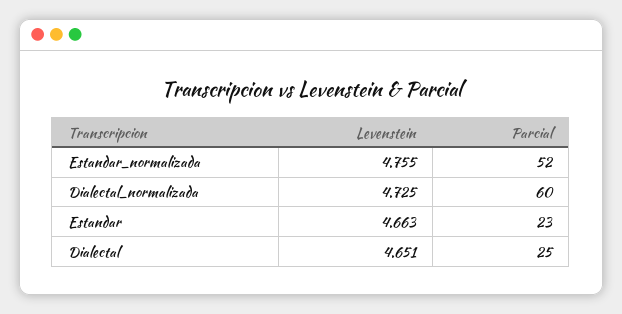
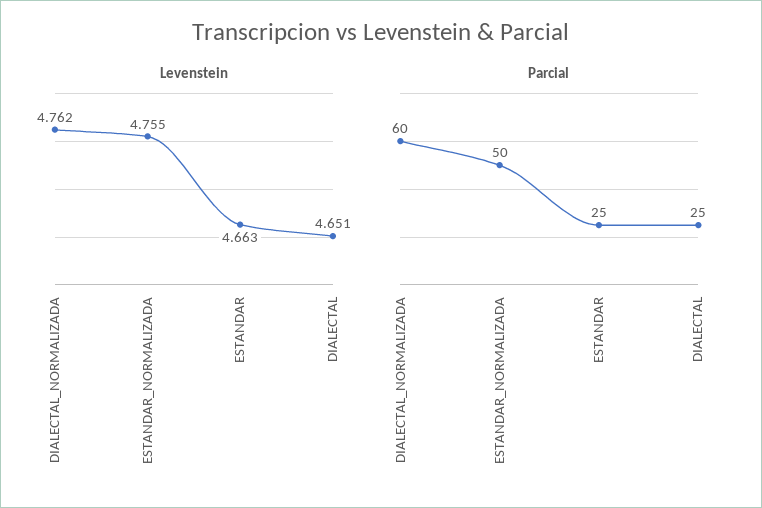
  {
    "Levenstein": {
      "Estandar_normalizada": 4.755,
-     "Dialectal_normalizada": 4.725,
+     "Dialectal_normalizada": 4.762,
      "Estandar": 4.663,
      "Dialectal": 4.651
    },
    "Parcial": {
-     "Estandar_normalizada": 52,
+     "Estandar_normalizada": 50,
      "Dialectal_normalizada": 60,
-     "Estandar": 23,
+     "Estandar": 25,
      "Dialectal": 25
    }
  }

